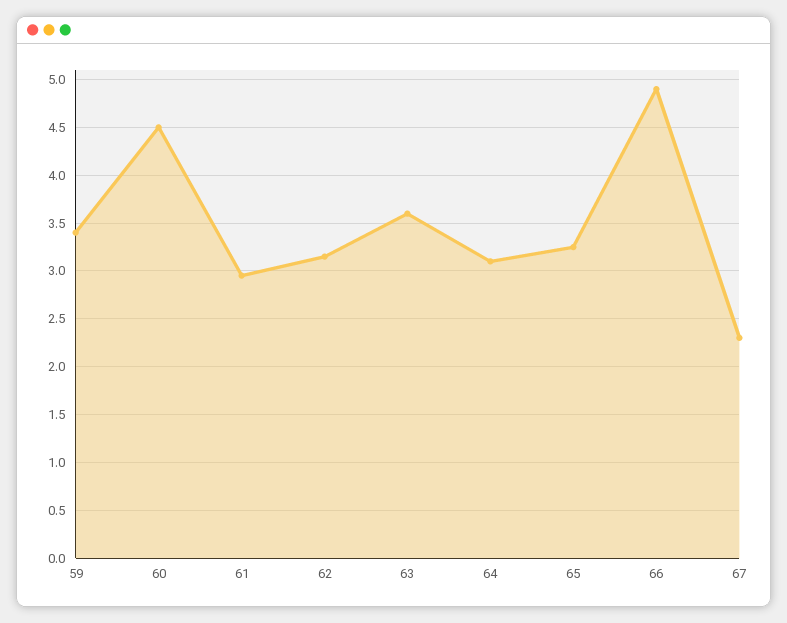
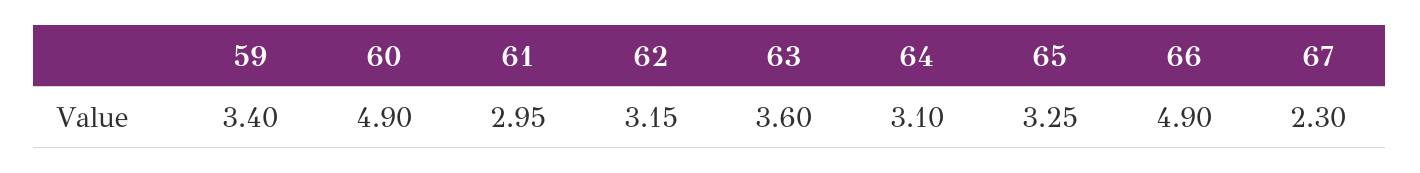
  {
    "59": 3.4,
-   "60": 4.5,
+   "60": 4.9,
    "61": 2.95,
    "62": 3.15,
    "63": 3.6,
    "64": 3.1,
    "65": 3.25,
    "66": 4.9,
    "67": 2.3
  }

